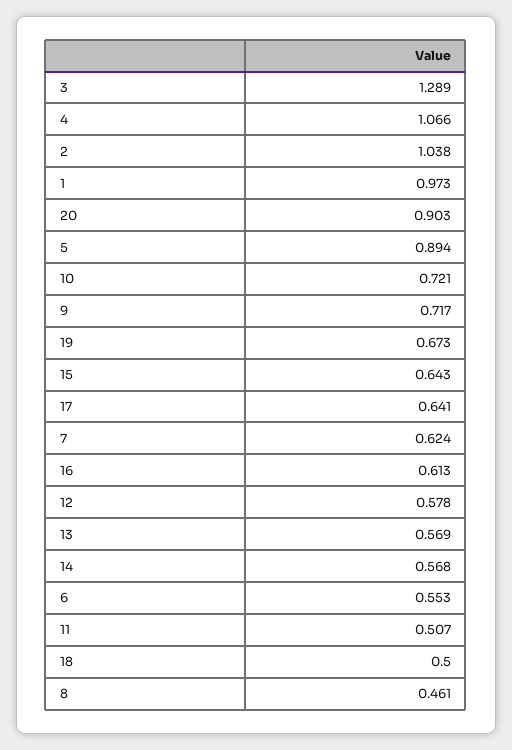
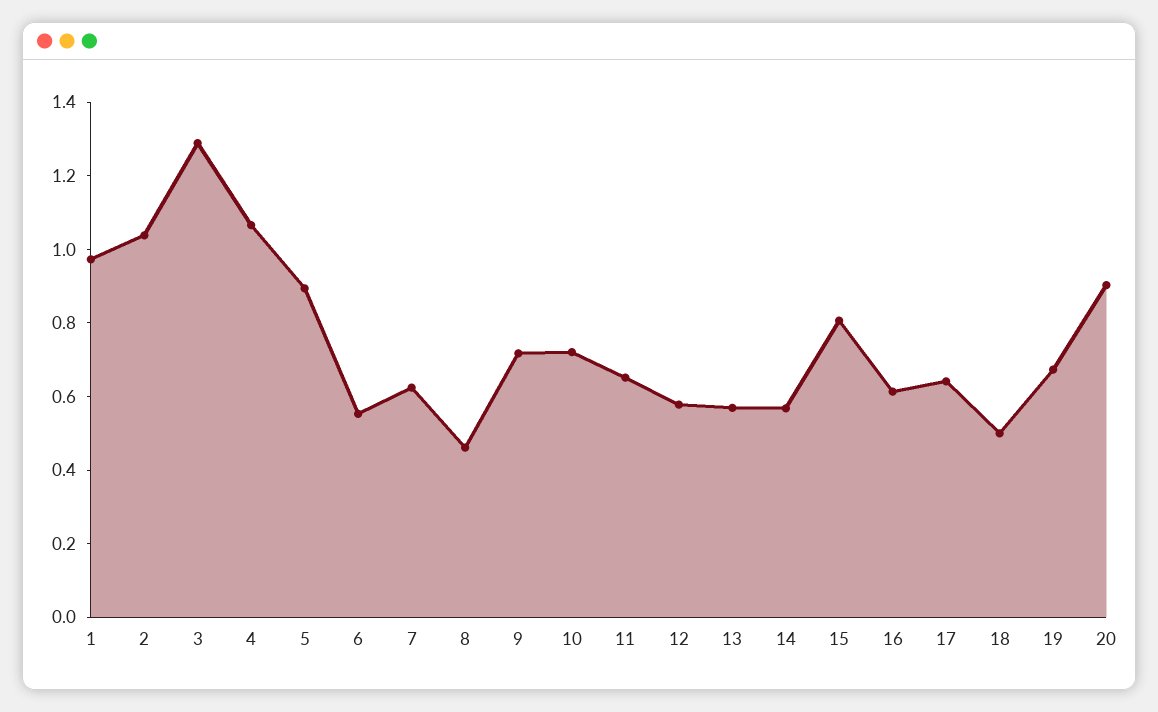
  {
    "3": 1.289,
    "4": 1.066,
    "2": 1.038,
    "1": 0.973,
    "20": 0.903,
    "5": 0.894,
    "10": 0.721,
    "9": 0.717,
    "19": 0.673,
-   "15": 0.643,
+   "15": 0.8,
    "17": 0.641,
    "7": 0.624,
    "16": 0.613,
    "12": 0.578,
    "13": 0.569,
    "14": 0.568,
    "6": 0.553,
-   "11": 0.507,
+   "11": 0.65,
    "18": 0.5,
    "8": 0.461
  }

